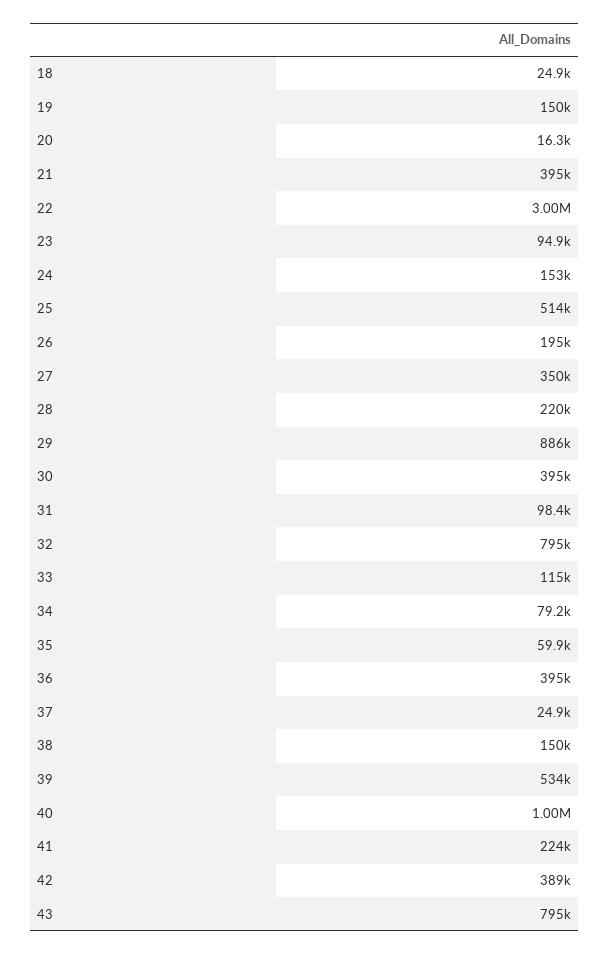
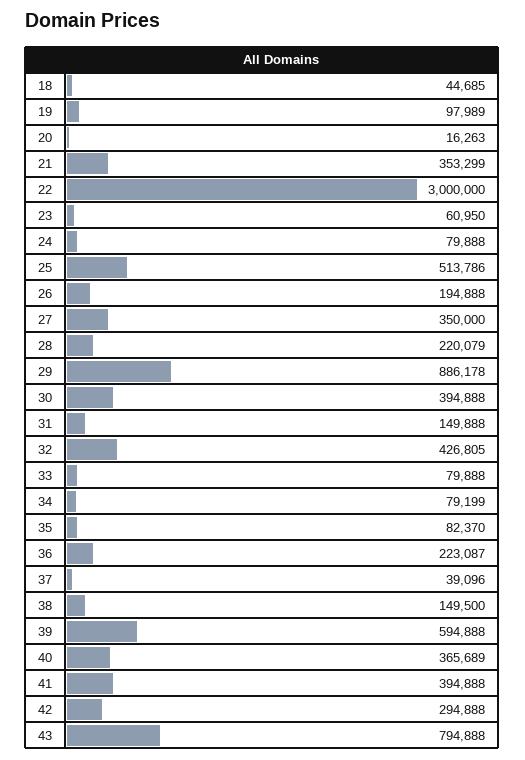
  {
-   "18": 24900,
+   "18": 44685,
-   "19": 150000,
+   "19": 97989,
    "20": 16263,
-   "21": 395000,
+   "21": 353299,
    "22": 3000000,
-   "23": 94900,
+   "23": 60950,
-   "24": 153000,
+   "24": 79888,
    "25": 513786,
    "26": 194888,
    "27": 350000,
    "28": 220079,
    "29": 886178,
    "30": 394888,
-   "31": 98400,
+   "31": 149888,
-   "32": 795000,
+   "32": 426805,
-   "33": 115000,
+   "33": 79888,
    "34": 79199,
-   "35": 59900,
+   "35": 82370,
-   "36": 395000,
+   "36": 223087,
-   "37": 24900,
+   "37": 39096,
    "38": 149500,
-   "39": 534000,
+   "39": 594888,
-   "40": 1000000,
+   "40": 365689,
-   "41": 224000,
+   "41": 394888,
-   "42": 389000,
+   "42": 294888,
    "43": 794888
  }

